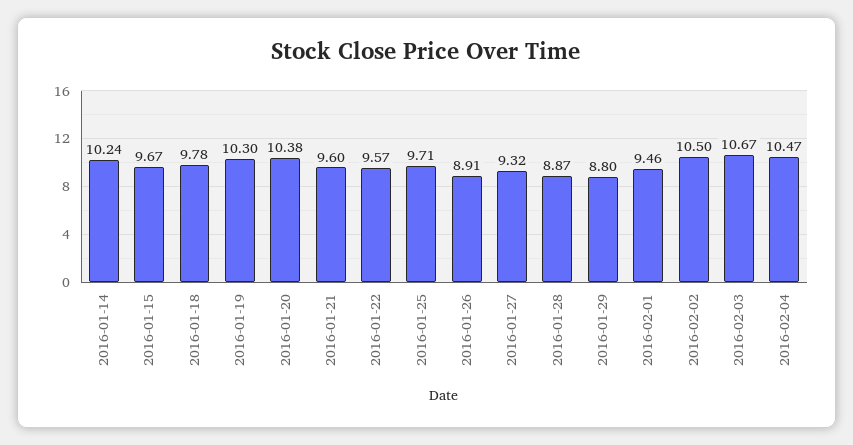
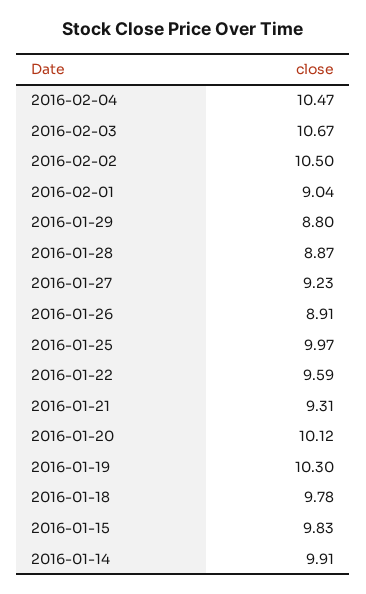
  {
-   "2016-01-14": 10.24,
+   "2016-01-14": 9.91,
-   "2016-01-15": 9.67,
+   "2016-01-15": 9.83,
    "2016-01-18": 9.78,
    "2016-01-19": 10.3,
-   "2016-01-20": 10.38,
+   "2016-01-20": 10.12,
-   "2016-01-21": 9.6,
+   "2016-01-21": 9.31,
-   "2016-01-22": 9.57,
+   "2016-01-22": 9.59,
-   "2016-01-25": 9.71,
+   "2016-01-25": 9.97,
    "2016-01-26": 8.91,
-   "2016-01-27": 9.32,
+   "2016-01-27": 9.23,
    "2016-01-28": 8.87,
    "2016-01-29": 8.8,
-   "2016-02-01": 9.46,
+   "2016-02-01": 9.04,
    "2016-02-02": 10.5,
    "2016-02-03": 10.67,
    "2016-02-04": 10.47
  }

